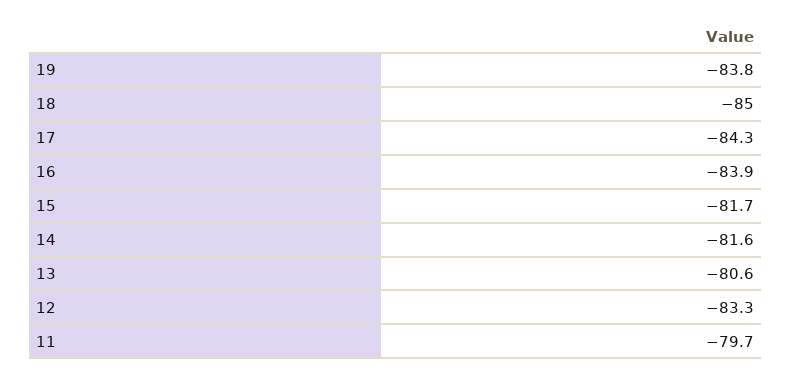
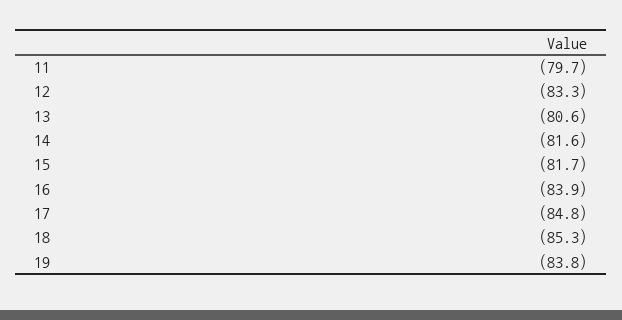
  {
    "19": -83.8,
-   "18": -85,
+   "18": -85.3,
-   "17": -84.3,
+   "17": -84.8,
    "16": -83.9,
    "15": -81.7,
    "14": -81.6,
    "13": -80.6,
    "12": -83.3,
    "11": -79.7
  }

